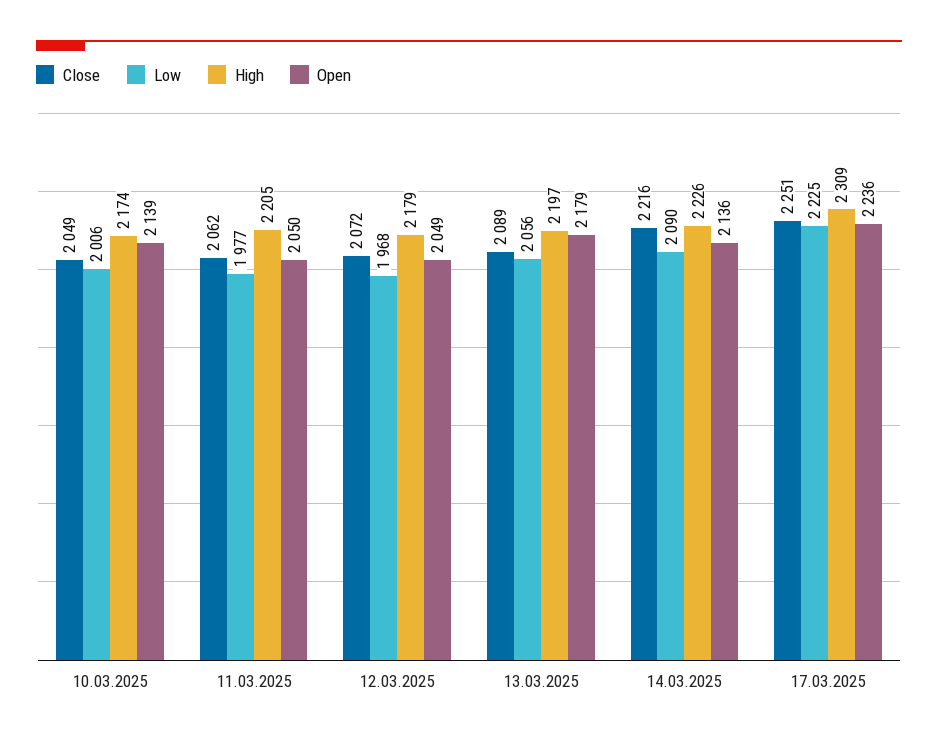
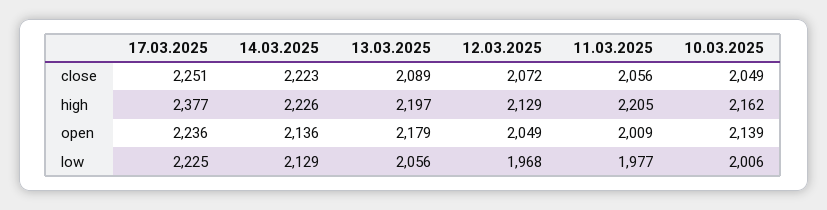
  {
    "Close": {
      "10.03.2025": 2049,
-     "11.03.2025": 2062,
+     "11.03.2025": 2056,
      "12.03.2025": 2072,
      "13.03.2025": 2089,
-     "14.03.2025": 2216,
+     "14.03.2025": 2223,
      "17.03.2025": 2251
    },
    "Low": {
      "10.03.2025": 2006,
      "11.03.2025": 1977,
      "12.03.2025": 1968,
      "13.03.2025": 2056,
-     "14.03.2025": 2090,
+     "14.03.2025": 2129,
      "17.03.2025": 2225
    },
    "High": {
-     "10.03.2025": 2174,
+     "10.03.2025": 2162,
      "11.03.2025": 2205,
-     "12.03.2025": 2179,
+     "12.03.2025": 2129,
      "13.03.2025": 2197,
      "14.03.2025": 2226,
-     "17.03.2025": 2309
+     "17.03.2025": 2377
    },
    "Open": {
      "10.03.2025": 2139,
-     "11.03.2025": 2050,
+     "11.03.2025": 2009,
      "12.03.2025": 2049,
      "13.03.2025": 2179,
      "14.03.2025": 2136,
      "17.03.2025": 2236
    }
  }

